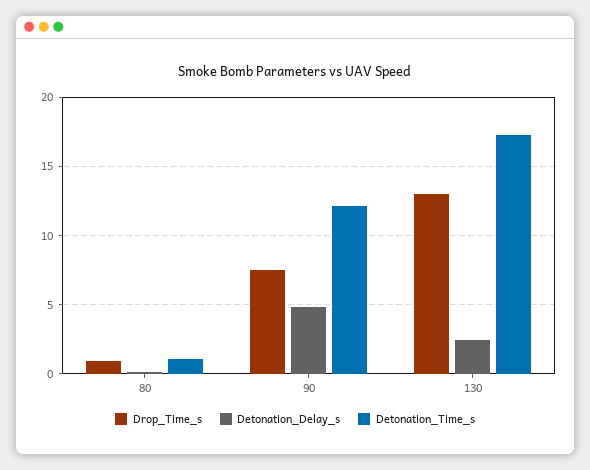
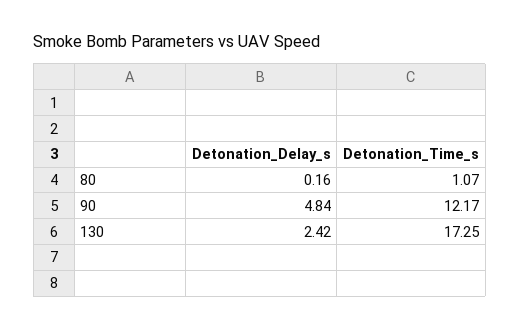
  {
-   "Drop_Time_s": {
-     "80": 1,
-     "90": 7.5,
-     "130": 13
-   },
    "Detonation_Delay_s": {
      "80": 0.16,
      "90": 4.84,
      "130": 2.42
    },
    "Detonation_Time_s": {
      "80": 1.07,
      "90": 12.17,
      "130": 17.25
    }
  }

